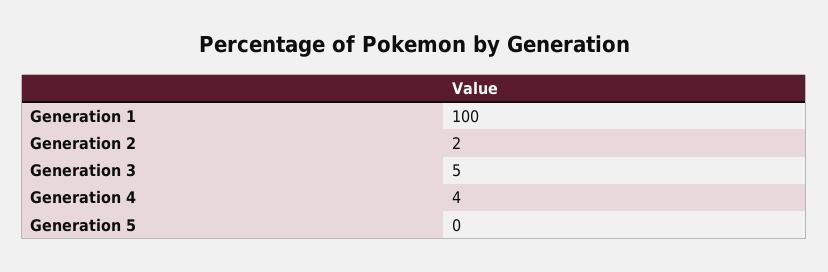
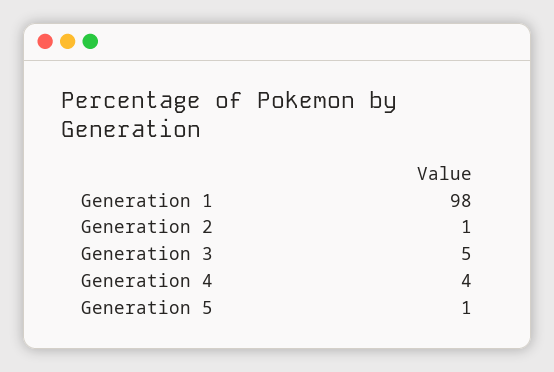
  {
-   "Generation 1": 100,
+   "Generation 1": 98,
-   "Generation 2": 2,
+   "Generation 2": 1,
    "Generation 3": 5,
    "Generation 4": 4,
-   "Generation 5": 0
+   "Generation 5": 1
  }

